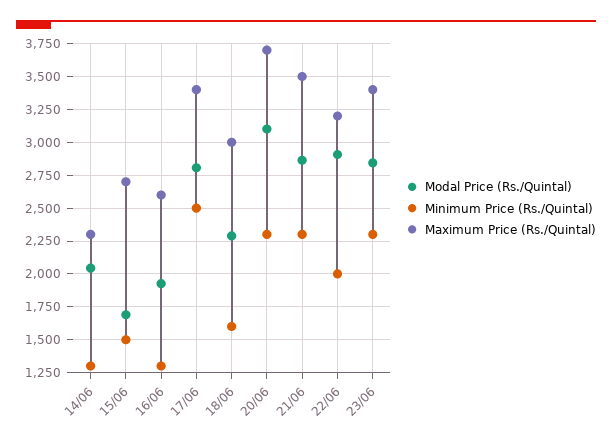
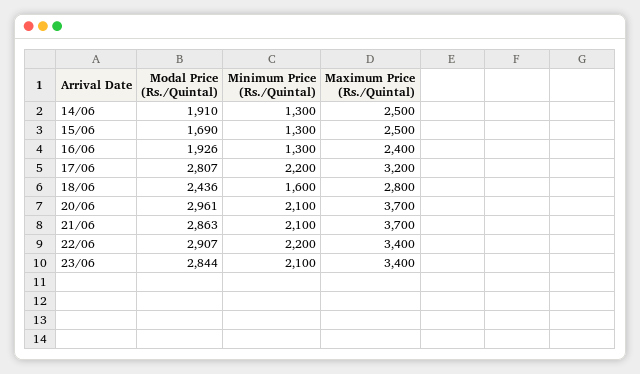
  {
    "Modal Price (Rs./Quintal)": {
-     "14/06": 2050,
+     "14/06": 1910,
      "15/06": 1690,
      "16/06": 1926,
      "17/06": 2807,
-     "18/06": 2300,
+     "18/06": 2436,
-     "20/06": 3100,
+     "20/06": 2961,
      "21/06": 2863,
      "22/06": 2907,
      "23/06": 2844
    },
    "Minimum Price (Rs./Quintal)": {
      "14/06": 1300,
-     "15/06": 1500,
+     "15/06": 1300,
      "16/06": 1300,
-     "17/06": 2500,
+     "17/06": 2200,
      "18/06": 1600,
-     "20/06": 2300,
+     "20/06": 2100,
-     "21/06": 2300,
+     "21/06": 2100,
-     "22/06": 2000,
+     "22/06": 2200,
-     "23/06": 2300
+     "23/06": 2100
    },
    "Maximum Price (Rs./Quintal)": {
-     "14/06": 2300,
+     "14/06": 2500,
-     "15/06": 2700,
+     "15/06": 2500,
-     "16/06": 2600,
+     "16/06": 2400,
-     "17/06": 3400,
+     "17/06": 3200,
-     "18/06": 3000,
+     "18/06": 2800,
      "20/06": 3700,
-     "21/06": 3500,
+     "21/06": 3700,
-     "22/06": 3200,
+     "22/06": 3400,
      "23/06": 3400
    }
  }

